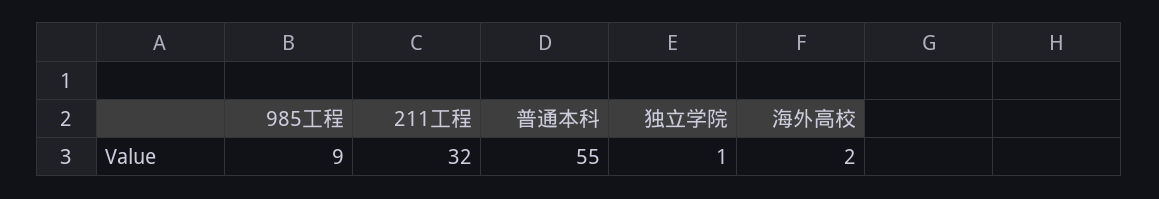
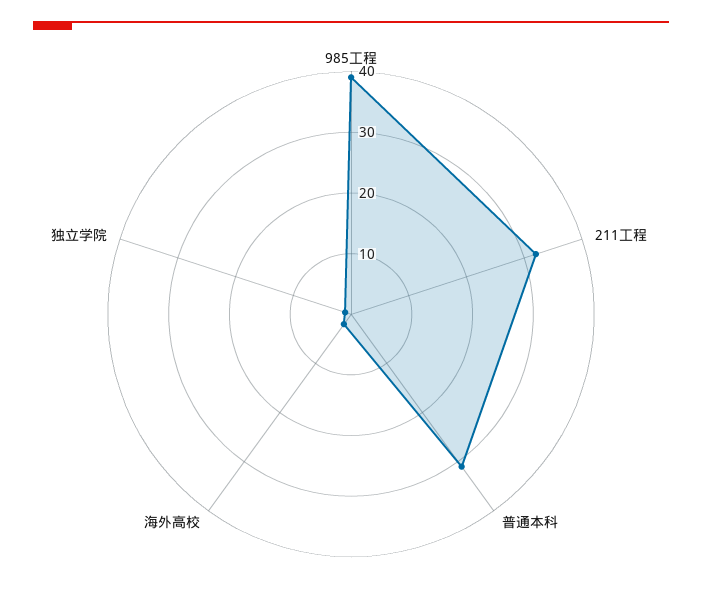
  {
-   "985工程": 9,
+   "985工程": 40,
    "211工程": 32,
-   "普通本科": 55,
+   "普通本科": 30,
    "独立学院": 1,
    "海外高校": 2
  }

